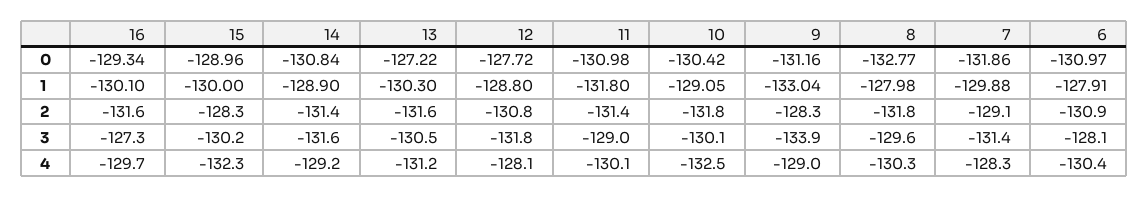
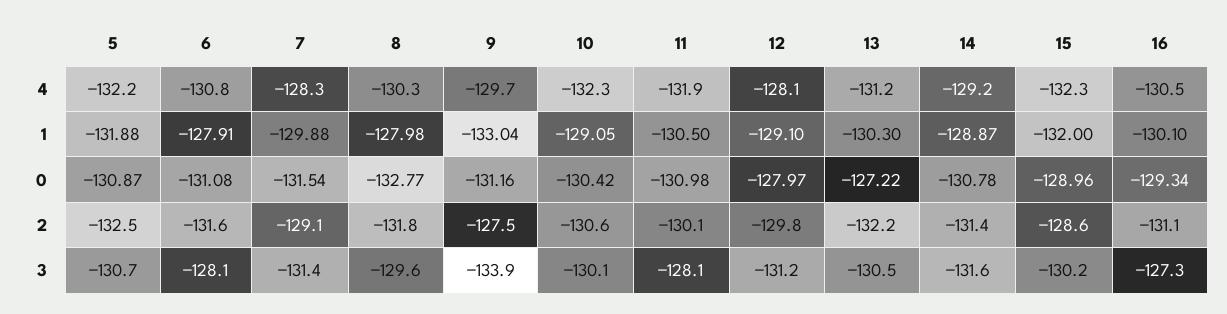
  {
    "16": {
      "0": -129.34,
      "1": -130.1,
-     "2": -131.6,
+     "2": -131.1,
      "3": -127.3,
-     "4": -129.7
+     "4": -130.5
    },
    "15": {
      "0": -128.96,
-     "1": -130,
+     "1": -132,
-     "2": -128.3,
+     "2": -128.6,
      "3": -130.2,
      "4": -132.3
    },
    "14": {
-     "0": -130.84,
+     "0": -130.78,
-     "1": -128.9,
+     "1": -128.87,
      "2": -131.4,
      "3": -131.6,
      "4": -129.2
    },
    "13": {
      "0": -127.22,
      "1": -130.3,
-     "2": -131.6,
+     "2": -132.2,
      "3": -130.5,
      "4": -131.2
    },
    "12": {
-     "0": -127.72,
+     "0": -127.97,
-     "1": -128.8,
+     "1": -129.1,
-     "2": -130.8,
+     "2": -129.8,
-     "3": -131.8,
+     "3": -131.2,
      "4": -128.1
    },
    "11": {
      "0": -130.98,
-     "1": -131.8,
+     "1": -130.5,
-     "2": -131.4,
+     "2": -130.1,
-     "3": -129,
+     "3": -128.1,
-     "4": -130.1
+     "4": -131.9
    },
    "10": {
      "0": -130.42,
      "1": -129.05,
-     "2": -131.8,
+     "2": -130.6,
      "3": -130.1,
-     "4": -132.5
+     "4": -132.3
    },
    "9": {
      "0": -131.16,
      "1": -133.04,
-     "2": -128.3,
+     "2": -127.5,
      "3": -133.9,
-     "4": -129
+     "4": -129.7
    },
    "8": {
      "0": -132.77,
      "1": -127.98,
      "2": -131.8,
      "3": -129.6,
      "4": -130.3
    },
    "7": {
-     "0": -131.86,
+     "0": -131.54,
      "1": -129.88,
      "2": -129.1,
      "3": -131.4,
      "4": -128.3
    },
    "6": {
-     "0": -130.97,
+     "0": -131.08,
      "1": -127.91,
-     "2": -130.9,
+     "2": -131.6,
      "3": -128.1,
-     "4": -130.4
+     "4": -130.8
-   }
+   },
+   "5": {
+     "4": -132.2,
+     "1": -131.88,
+     "0": -130.87,
+     "2": -132.5,
+     "3": -130.7
+   }
  }

